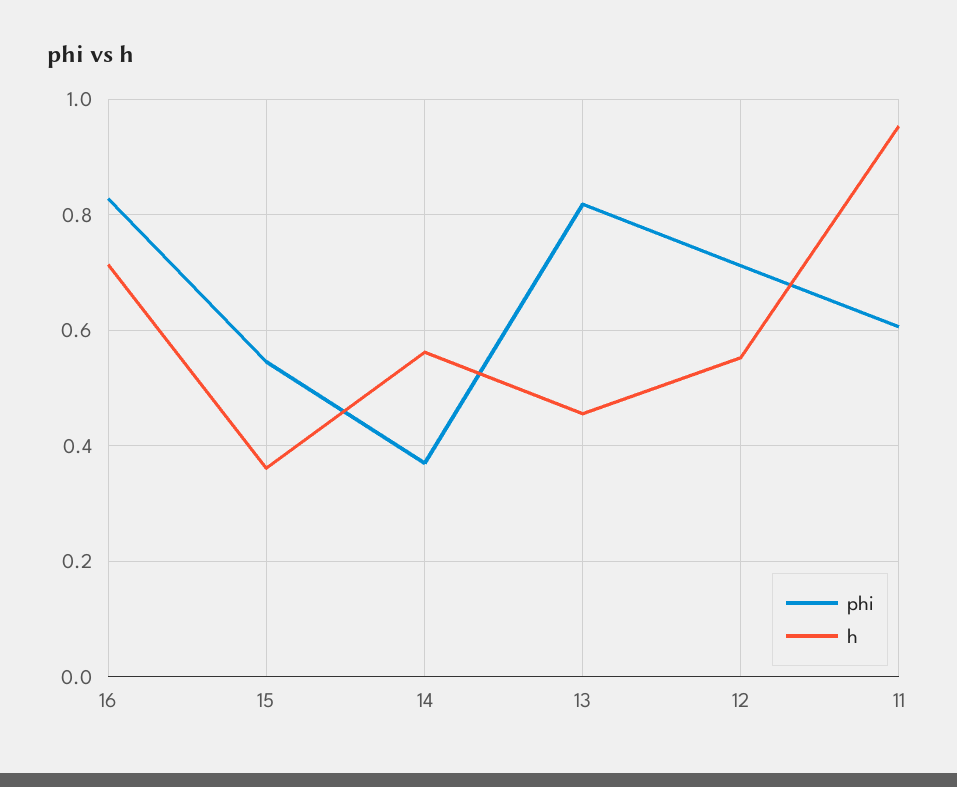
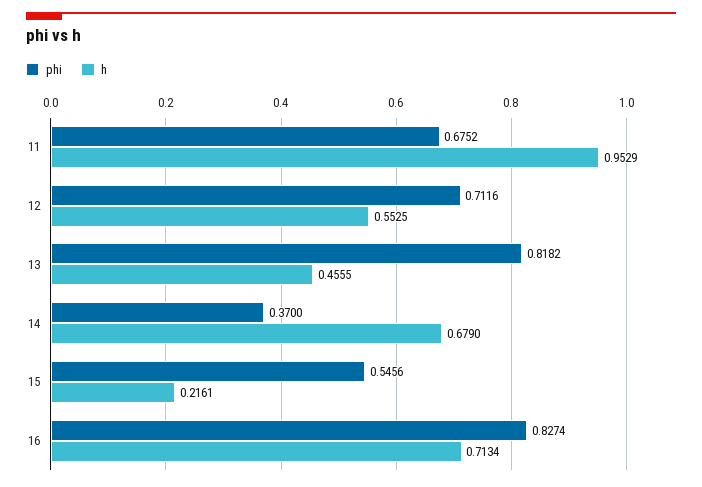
  {
    "phi": {
      "16": 0.8274,
      "15": 0.5456,
      "14": 0.37,
      "13": 0.8182,
      "12": 0.7116,
-     "11": 0.6
+     "11": 0.6752
    },
    "h": {
      "16": 0.7134,
-     "15": 0.36,
+     "15": 0.2161,
-     "14": 0.56,
+     "14": 0.679,
      "13": 0.4555,
      "12": 0.5525,
      "11": 0.9529
    }
  }

